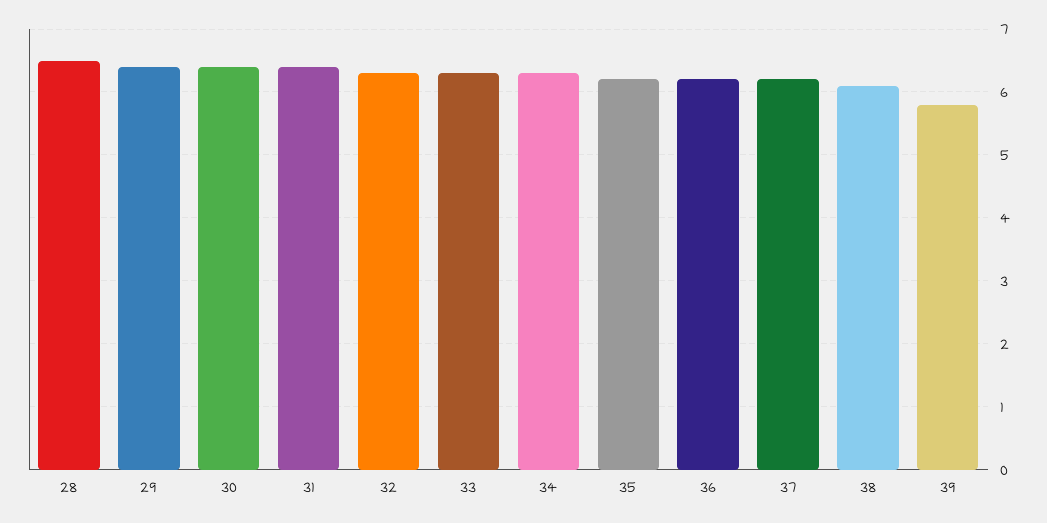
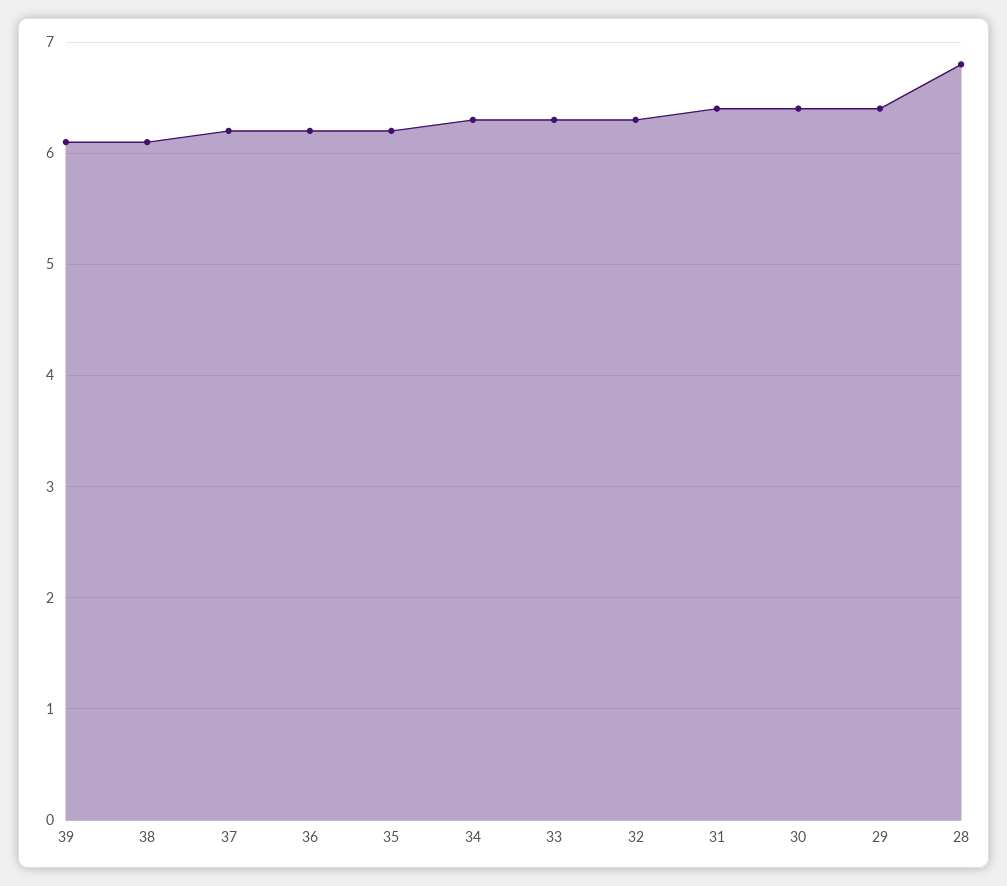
  {
-   "28": 6.5,
+   "28": 6.8,
    "29": 6.4,
    "30": 6.4,
    "31": 6.4,
    "32": 6.3,
    "33": 6.3,
    "34": 6.3,
    "35": 6.2,
    "36": 6.2,
    "37": 6.2,
    "38": 6.1,
-   "39": 5.8
+   "39": 6.1
  }

